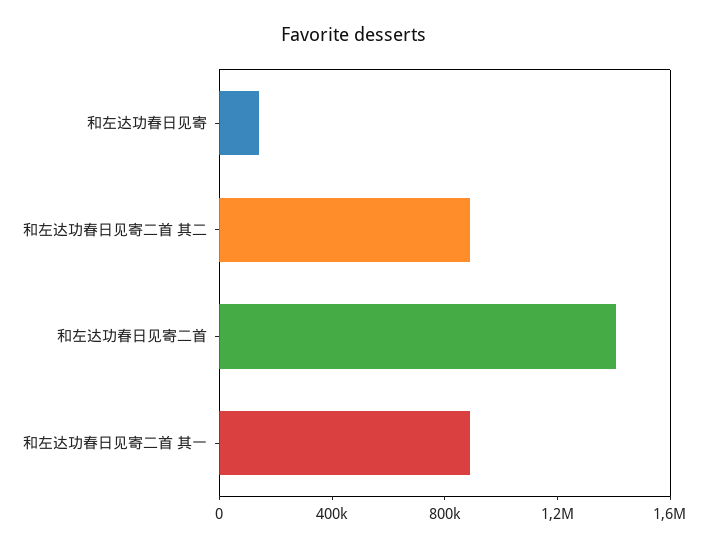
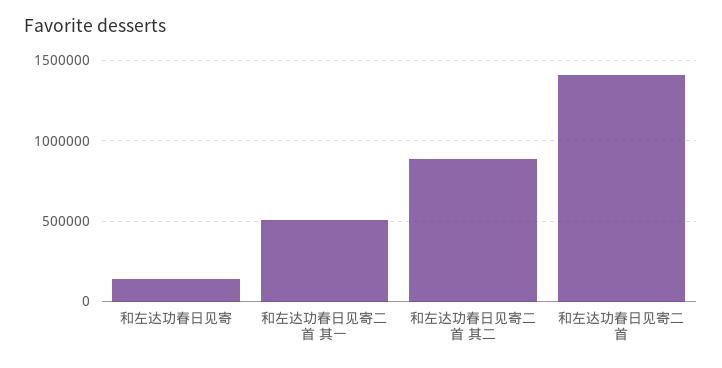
  {
    "和左达功春日见寄": 150000,
    "和左达功春日见寄二首 其二": 900000,
    "和左达功春日见寄二首": 1400000,
-   "和左达功春日见寄二首 其一": 900000
+   "和左达功春日见寄二首 其一": 500000
  }

